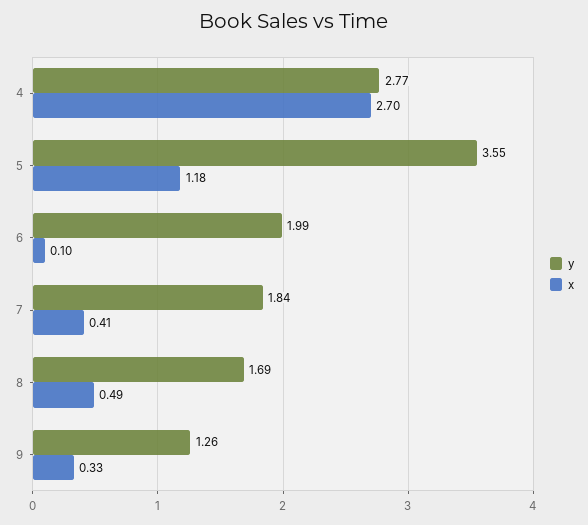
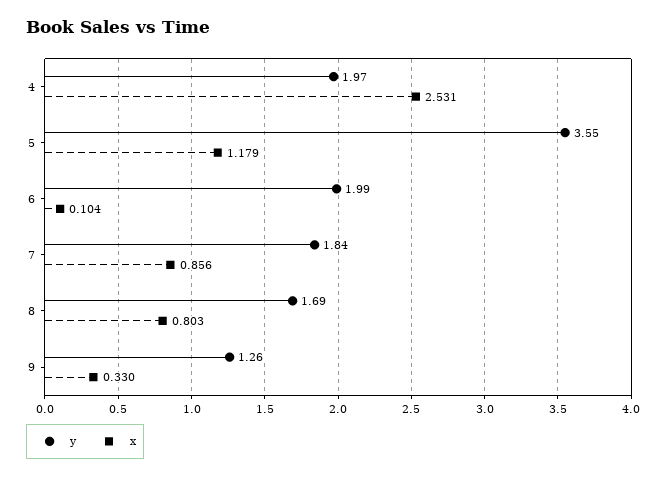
  {
    "y": {
-     "4": 2.77,
+     "4": 1.97,
      "5": 3.55,
      "6": 1.99,
      "7": 1.84,
      "8": 1.69,
      "9": 1.26
    },
    "x": {
-     "4": 2.7,
+     "4": 2.531,
      "5": 1.179,
      "6": 0.104,
-     "7": 0.41,
+     "7": 0.856,
-     "8": 0.49,
+     "8": 0.803,
      "9": 0.33
    }
  }

